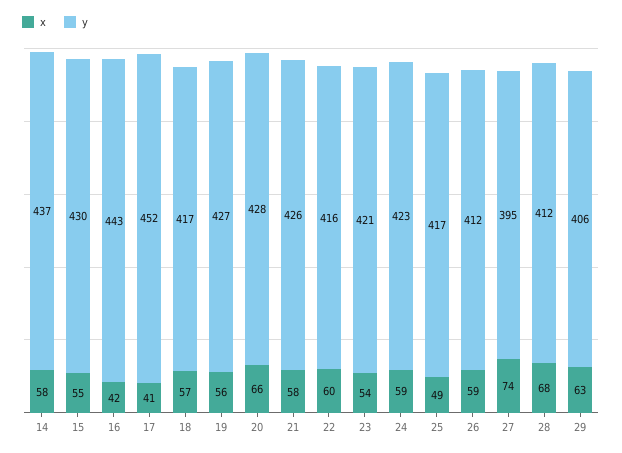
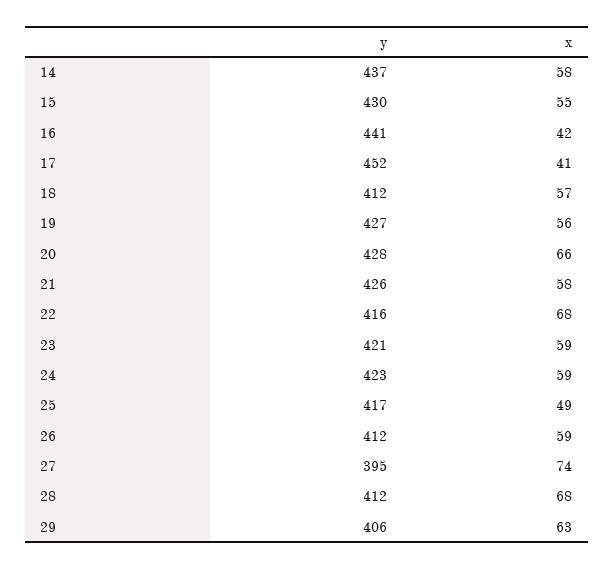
  {
    "x": {
      "14": 58,
      "15": 55,
      "16": 42,
      "17": 41,
      "18": 57,
      "19": 56,
      "20": 66,
      "21": 58,
-     "22": 60,
+     "22": 68,
-     "23": 54,
+     "23": 59,
      "24": 59,
      "25": 49,
      "26": 59,
      "27": 74,
      "28": 68,
      "29": 63
    },
    "y": {
      "14": 437,
      "15": 430,
-     "16": 443,
+     "16": 441,
      "17": 452,
-     "18": 417,
+     "18": 412,
      "19": 427,
      "20": 428,
      "21": 426,
      "22": 416,
      "23": 421,
      "24": 423,
      "25": 417,
      "26": 412,
      "27": 395,
      "28": 412,
      "29": 406
    }
  }

